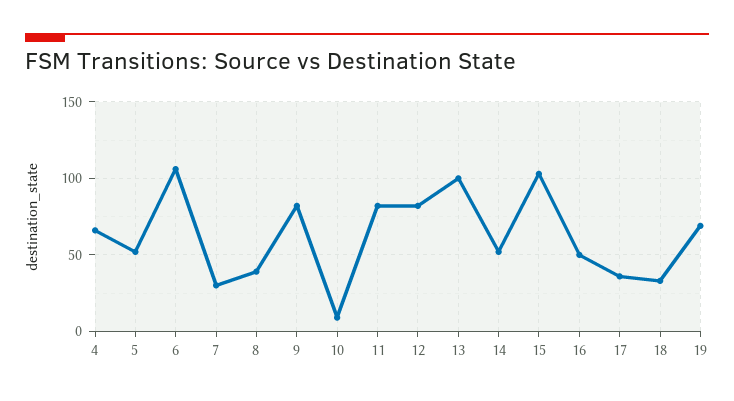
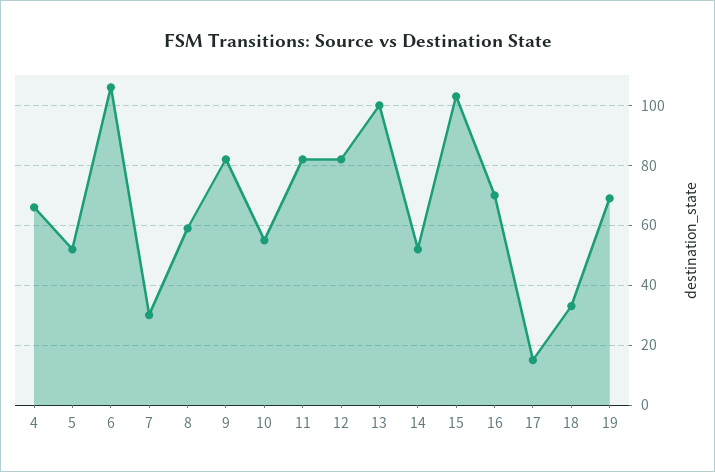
  {
    "4": 65,
    "5": 50,
    "6": 105,
    "7": 30,
-   "8": 40,
+   "8": 60,
    "9": 80,
-   "10": 10,
+   "10": 55,
    "11": 80,
    "12": 80,
    "13": 100,
    "14": 50,
    "15": 105,
-   "16": 50,
+   "16": 70,
-   "17": 35,
+   "17": 15,
    "18": 35,
    "19": 70
  }

